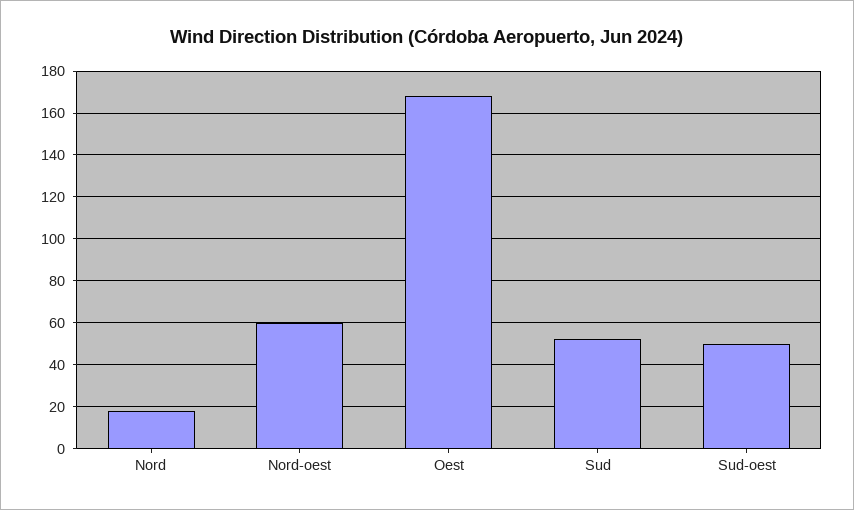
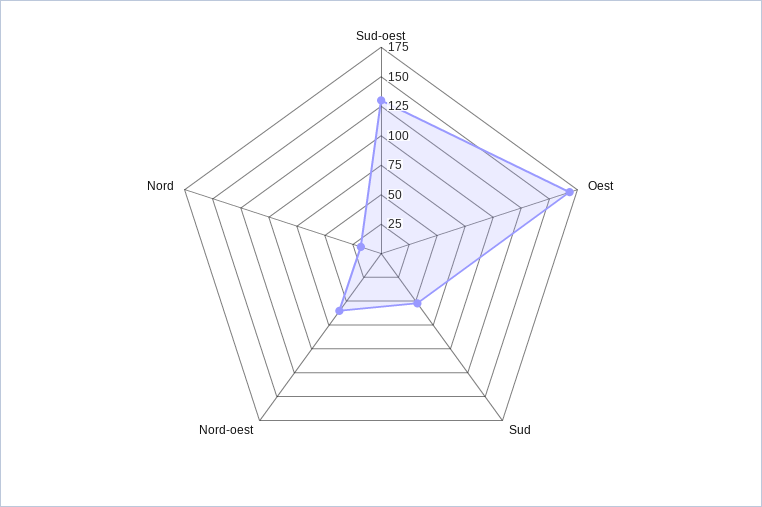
  {
    "Nord": 20,
    "Nord-oest": 60,
    "Oest": 170,
    "Sud": 50,
-   "Sud-oest": 50
+   "Sud-oest": 125
  }

